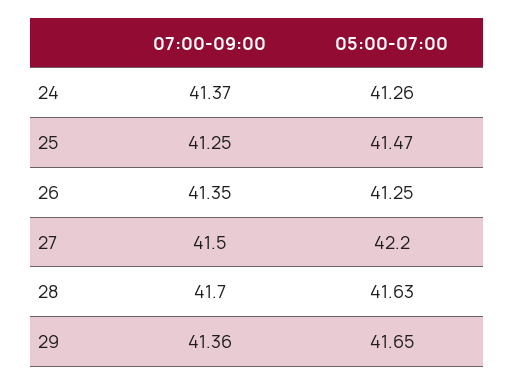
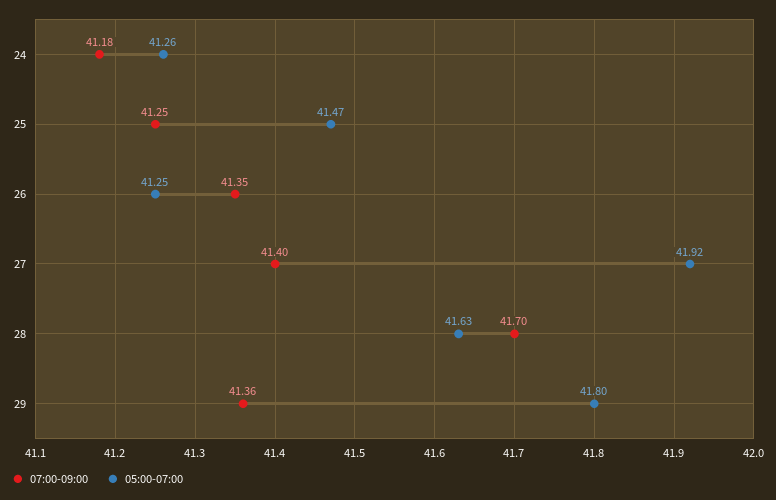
  {
    "07:00-09:00": {
-     "24": 41.37,
+     "24": 41.18,
      "25": 41.25,
      "26": 41.35,
-     "27": 41.5,
+     "27": 41.4,
      "28": 41.7,
      "29": 41.36
    },
    "05:00-07:00": {
      "24": 41.26,
      "25": 41.47,
      "26": 41.25,
-     "27": 42.2,
+     "27": 41.92,
      "28": 41.63,
-     "29": 41.65
+     "29": 41.8
    }
  }

